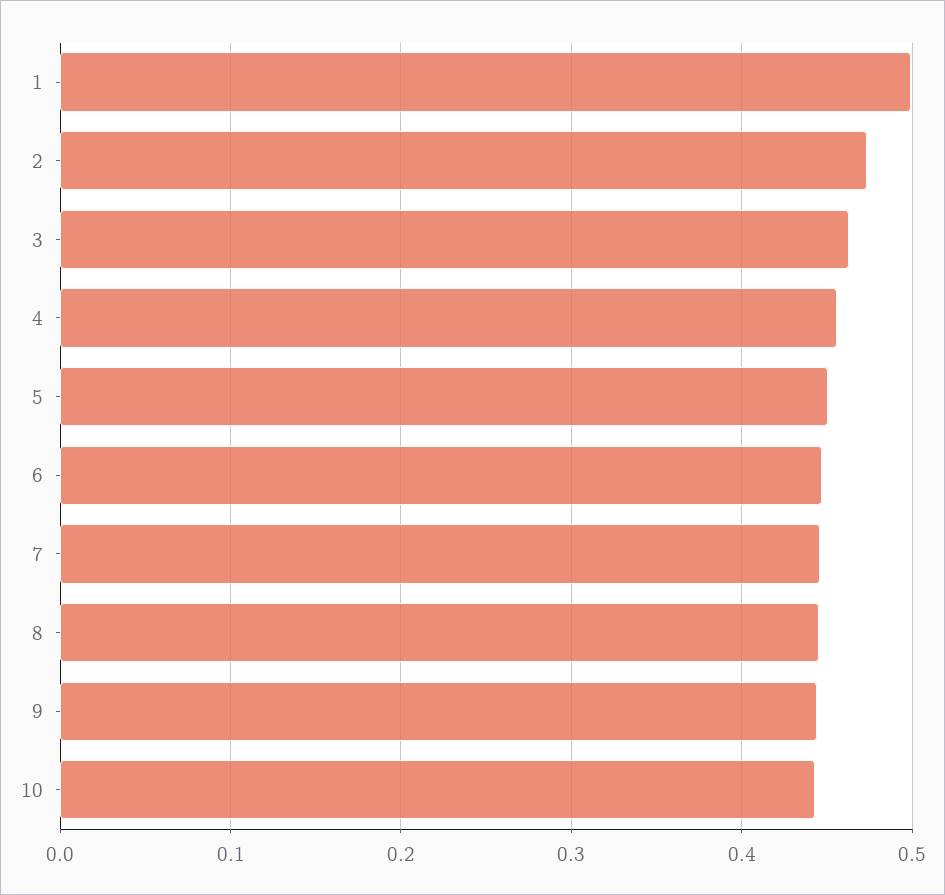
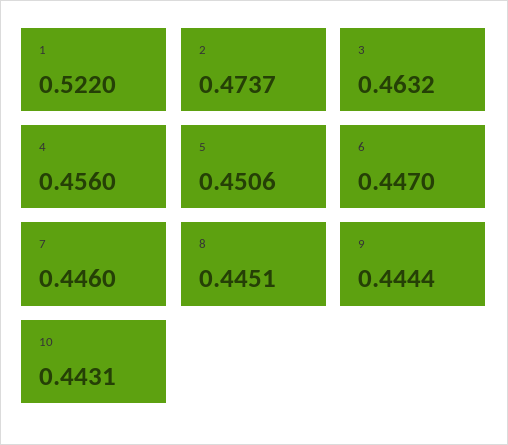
  {
-   "1": 0.5,
+   "1": 0.522,
    "2": 0.4737,
    "3": 0.4632,
    "4": 0.456,
    "5": 0.4506,
    "6": 0.447,
    "7": 0.446,
    "8": 0.4451,
    "9": 0.4444,
    "10": 0.4431
  }

